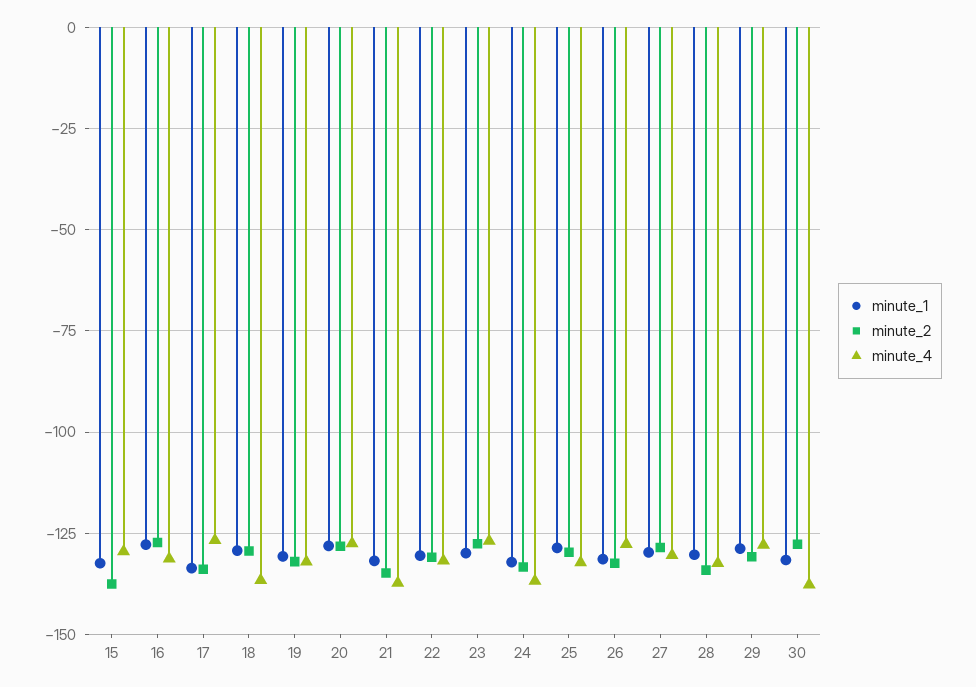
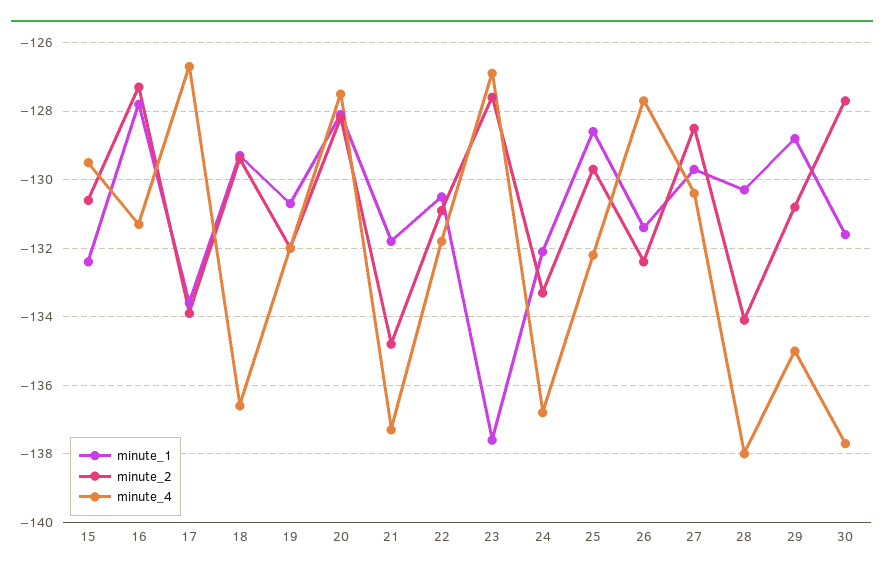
  {
    "minute_1": {
      "15": -132.5,
      "16": -128,
      "17": -133.5,
      "18": -129.5,
      "19": -130.5,
      "20": -128,
      "21": -132,
      "22": -130.5,
-     "23": -130,
+     "23": -137.5,
      "24": -132,
      "25": -128.5,
      "26": -131.5,
      "27": -129.5,
      "28": -130.5,
      "29": -129,
      "30": -131.5
    },
    "minute_2": {
-     "15": -137.5,
+     "15": -130.5,
      "16": -127.5,
      "17": -134,
      "18": -129.5,
      "19": -132,
      "20": -128,
      "21": -135,
      "22": -131,
      "23": -127.5,
      "24": -133.5,
      "25": -129.5,
      "26": -132.5,
      "27": -128.5,
      "28": -134,
      "29": -131,
      "30": -127.5
    },
    "minute_4": {
      "15": -129.5,
      "16": -131.5,
      "17": -126.5,
      "18": -136.5,
      "19": -132,
      "20": -127.5,
      "21": -137.5,
      "22": -132,
      "23": -127,
      "24": -137,
      "25": -132,
      "26": -127.5,
      "27": -130.5,
-     "28": -132.5,
+     "28": -138,
-     "29": -127.5,
+     "29": -135,
      "30": -137.5
    }
  }

